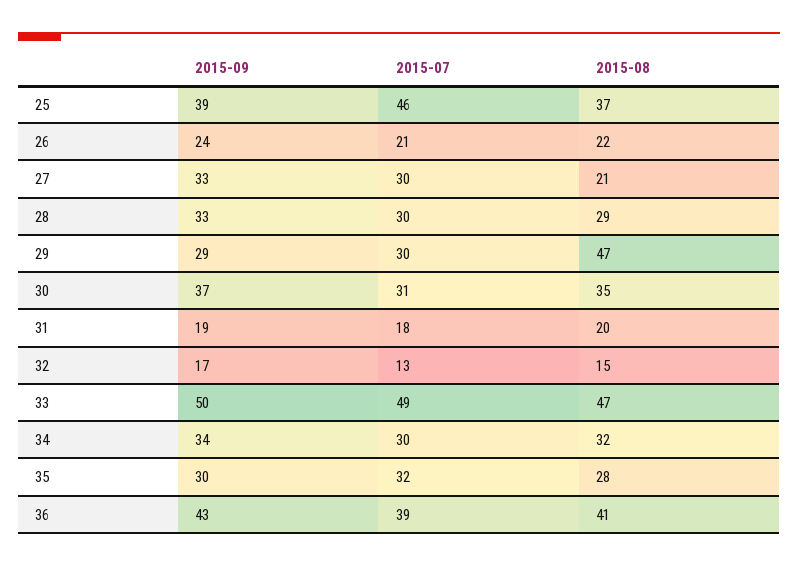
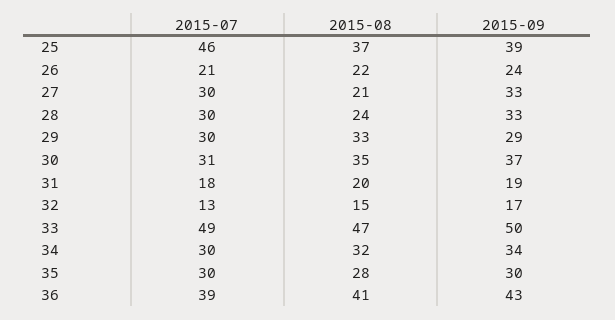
  {
    "2015-09": {
      "25": 39,
      "26": 24,
      "27": 33,
      "28": 33,
      "29": 29,
      "30": 37,
      "31": 19,
      "32": 17,
      "33": 50,
      "34": 34,
      "35": 30,
      "36": 43
    },
    "2015-07": {
      "25": 46,
      "26": 21,
      "27": 30,
      "28": 30,
      "29": 30,
      "30": 31,
      "31": 18,
      "32": 13,
      "33": 49,
      "34": 30,
-     "35": 32,
+     "35": 30,
      "36": 39
    },
    "2015-08": {
      "25": 37,
      "26": 22,
      "27": 21,
-     "28": 29,
+     "28": 24,
-     "29": 47,
+     "29": 33,
      "30": 35,
      "31": 20,
      "32": 15,
      "33": 47,
      "34": 32,
      "35": 28,
      "36": 41
    }
  }

